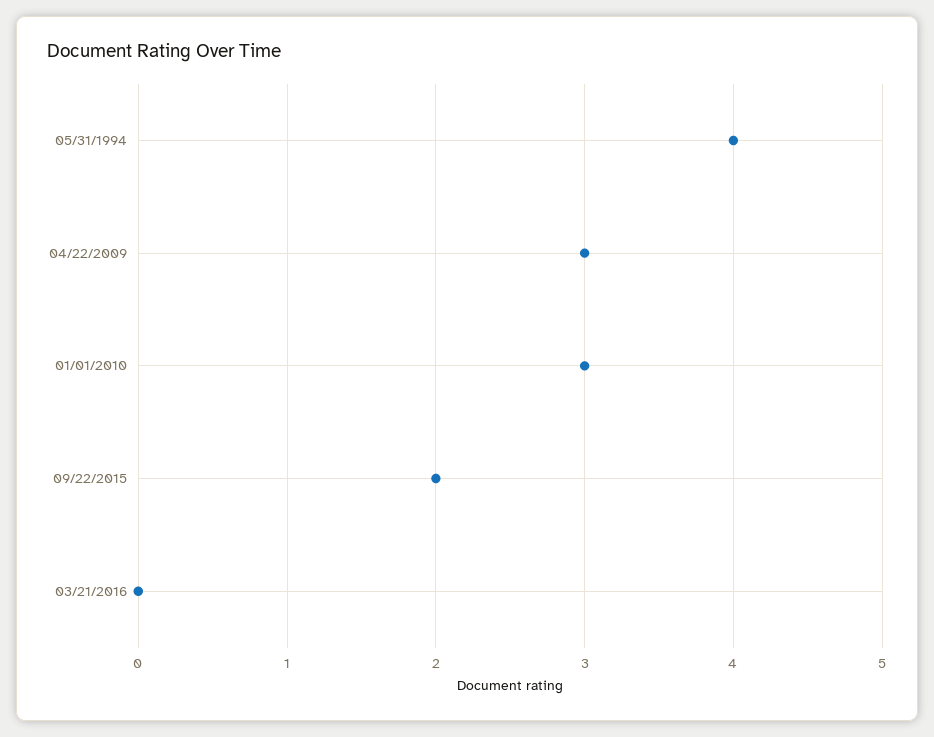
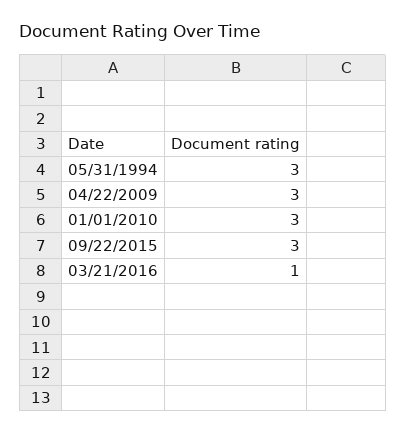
  {
-   "05/31/1994": 4,
+   "05/31/1994": 3,
    "04/22/2009": 3,
    "01/01/2010": 3,
-   "09/22/2015": 2,
+   "09/22/2015": 3,
-   "03/21/2016": 0
+   "03/21/2016": 1
  }

